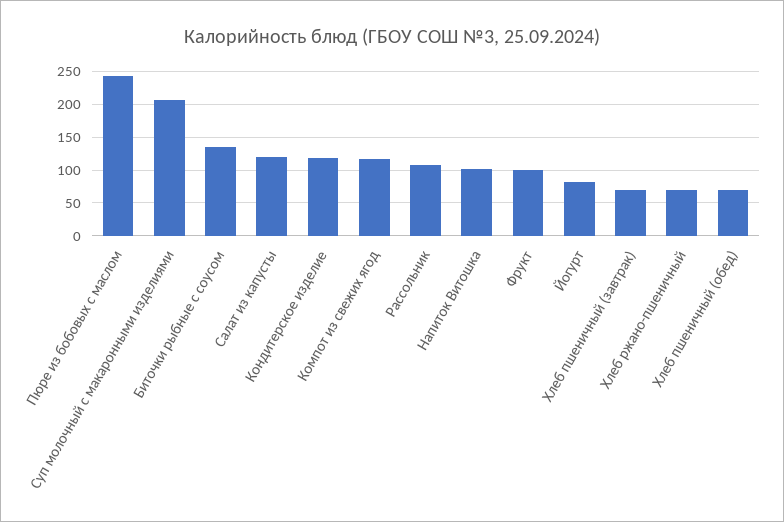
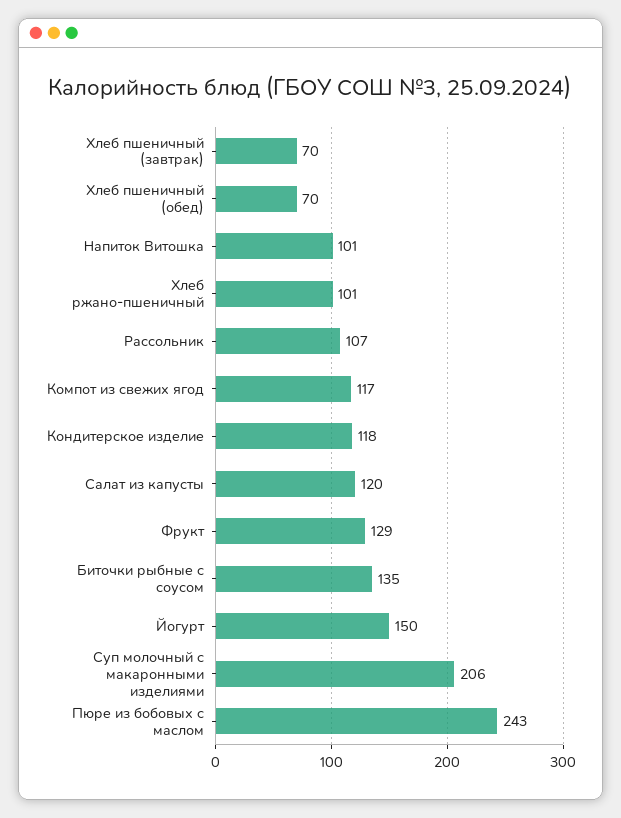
  {
    "Пюре из бобовых с маслом": 243,
    "Суп молочный с макаронными изделиями": 206,
    "Биточки рыбные с соусом": 135,
    "Салат из капусты": 120,
    "Кондитерское изделие": 118,
    "Компот из свежих ягод": 117,
    "Рассольник": 107,
    "Напиток Витошка": 101,
-   "Фрукт": 100,
+   "Фрукт": 129,
-   "Йогурт": 80,
+   "Йогурт": 150,
    "Хлеб пшеничный (завтрак)": 70,
-   "Хлеб ржано-пшеничный": 70,
+   "Хлеб ржано-пшеничный": 101,
    "Хлеб пшеничный (обед)": 70
  }

